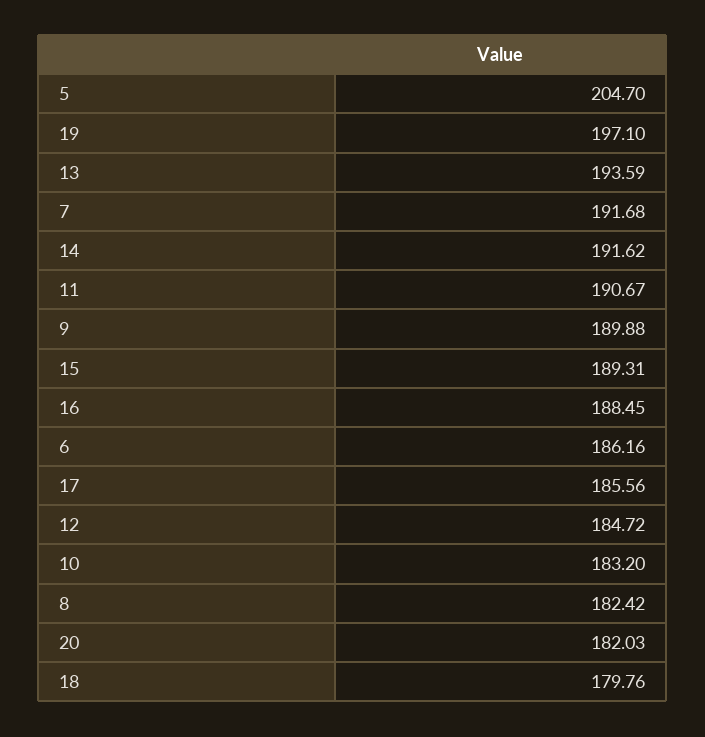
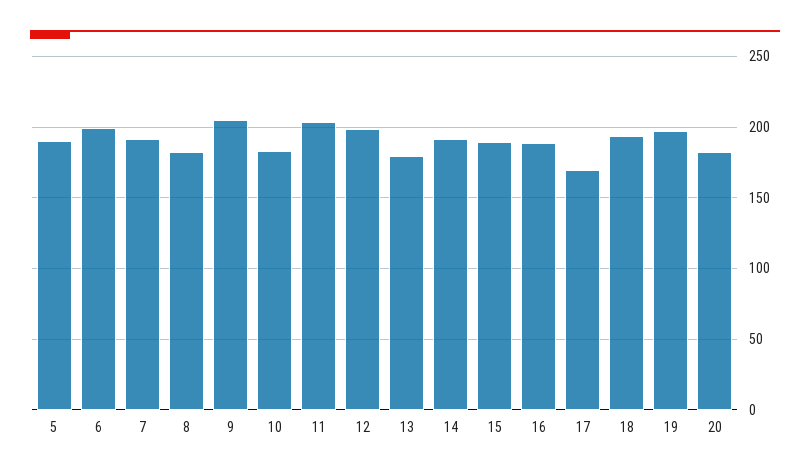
  {
-   "5": 204.7,
+   "5": 190,
    "19": 197.1,
-   "13": 193.59,
+   "13": 180,
    "7": 191.68,
    "14": 191.62,
-   "11": 190.67,
+   "11": 205,
-   "9": 189.88,
+   "9": 205,
    "15": 189.31,
    "16": 188.45,
-   "6": 186.16,
+   "6": 200,
-   "17": 185.56,
+   "17": 170,
-   "12": 184.72,
+   "12": 200,
    "10": 183.2,
    "8": 182.42,
    "20": 182.03,
-   "18": 179.76
+   "18": 195
  }

